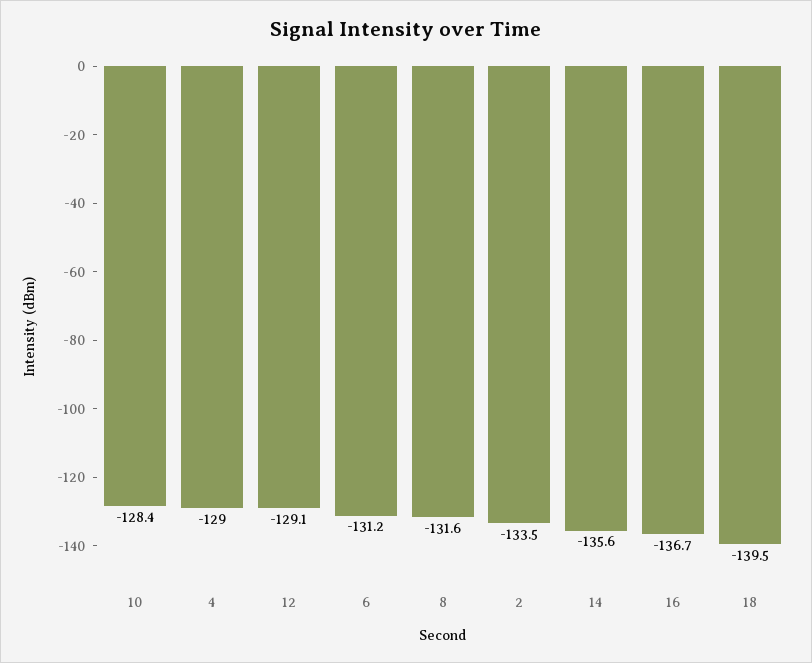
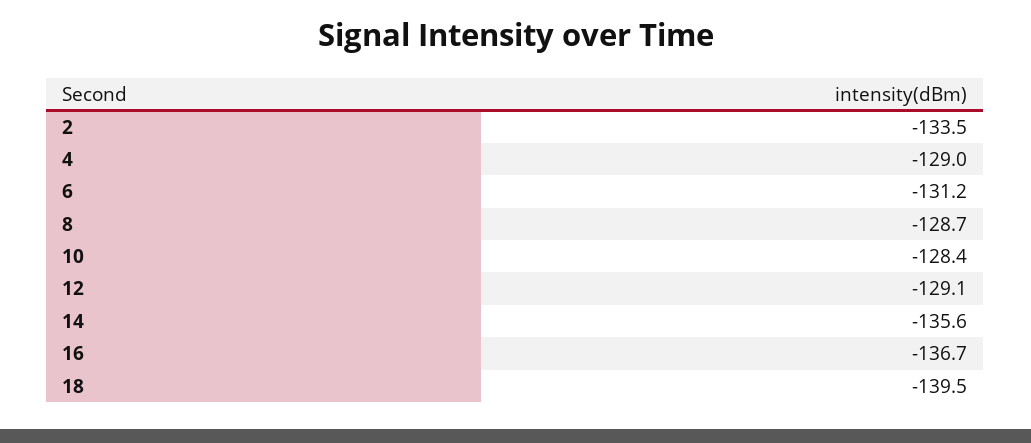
  {
    "10": -128.4,
    "4": -129,
    "12": -129.1,
    "6": -131.2,
-   "8": -131.6,
+   "8": -128.7,
    "2": -133.5,
    "14": -135.6,
    "16": -136.7,
    "18": -139.5
  }

